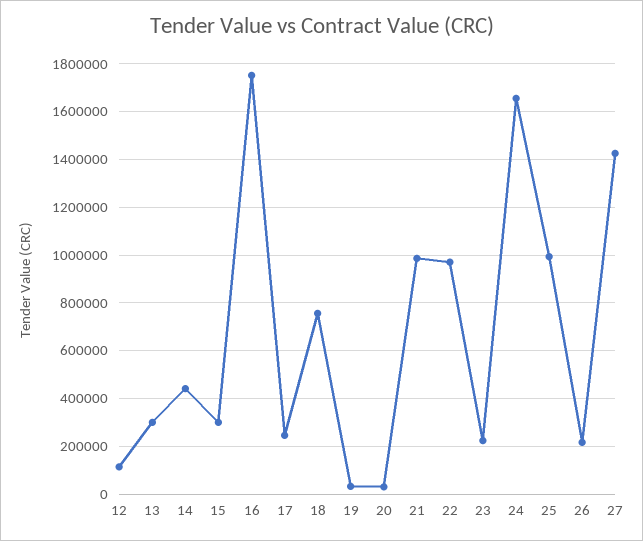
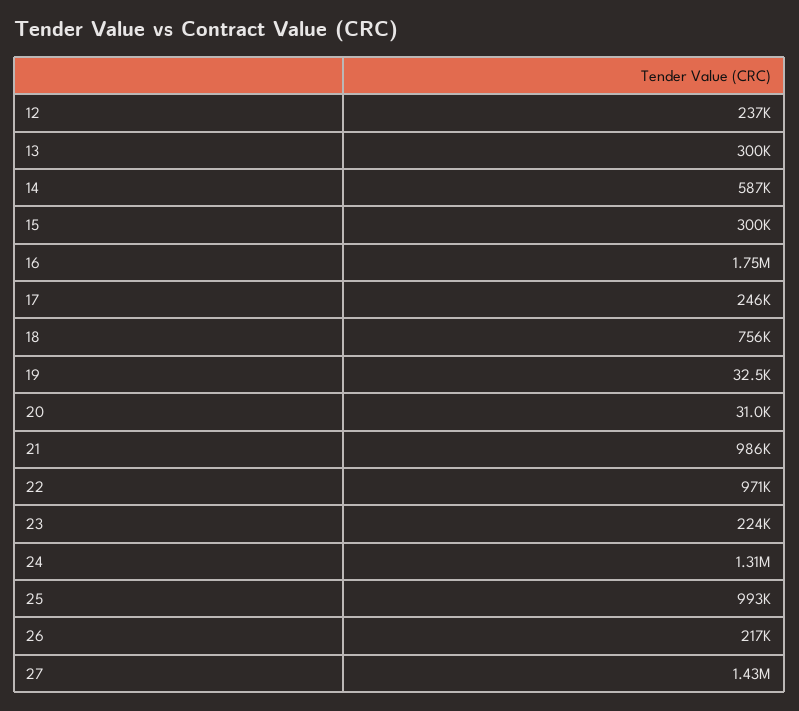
  {
-   "12": 100000,
+   "12": 237000,
    "13": 300000,
-   "14": 450000,
+   "14": 587000,
    "15": 300000,
    "16": 1750000,
    "17": 246000,
    "18": 756000,
    "19": 32500,
    "20": 31000,
    "21": 986000,
    "22": 971000,
    "23": 224000,
-   "24": 1650000,
+   "24": 1310000,
    "25": 993000,
    "26": 217000,
    "27": 1430000
  }

